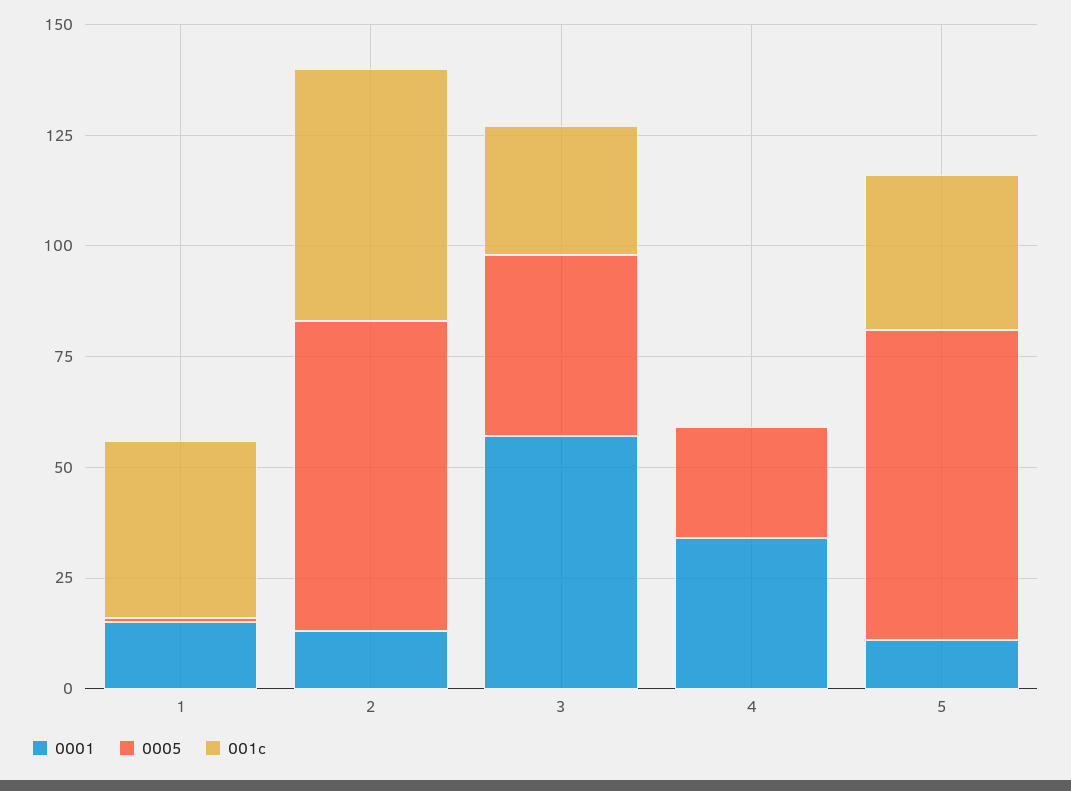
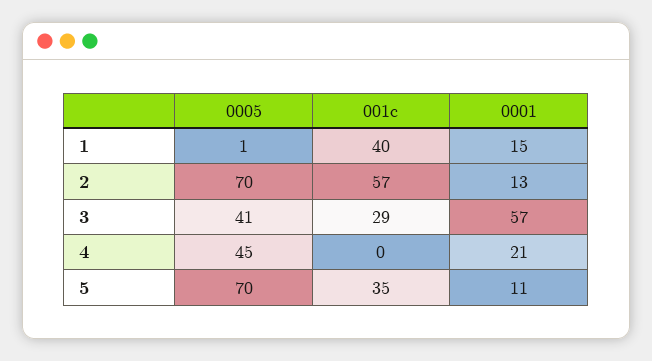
  {
    "0001": {
      "1": 15,
      "2": 13,
      "3": 57,
-     "4": 35,
+     "4": 21,
      "5": 11
    },
    "0005": {
      "1": 1,
      "2": 70,
      "3": 41,
-     "4": 25,
+     "4": 45,
      "5": 70
    },
    "001c": {
      "1": 40,
      "2": 57,
      "3": 29,
      "4": 0,
      "5": 35
    }
  }

